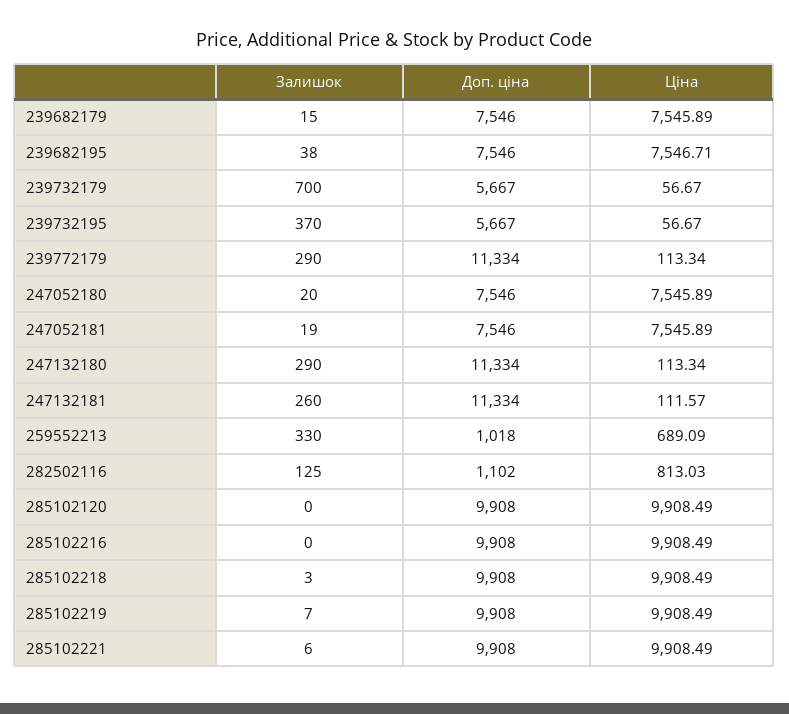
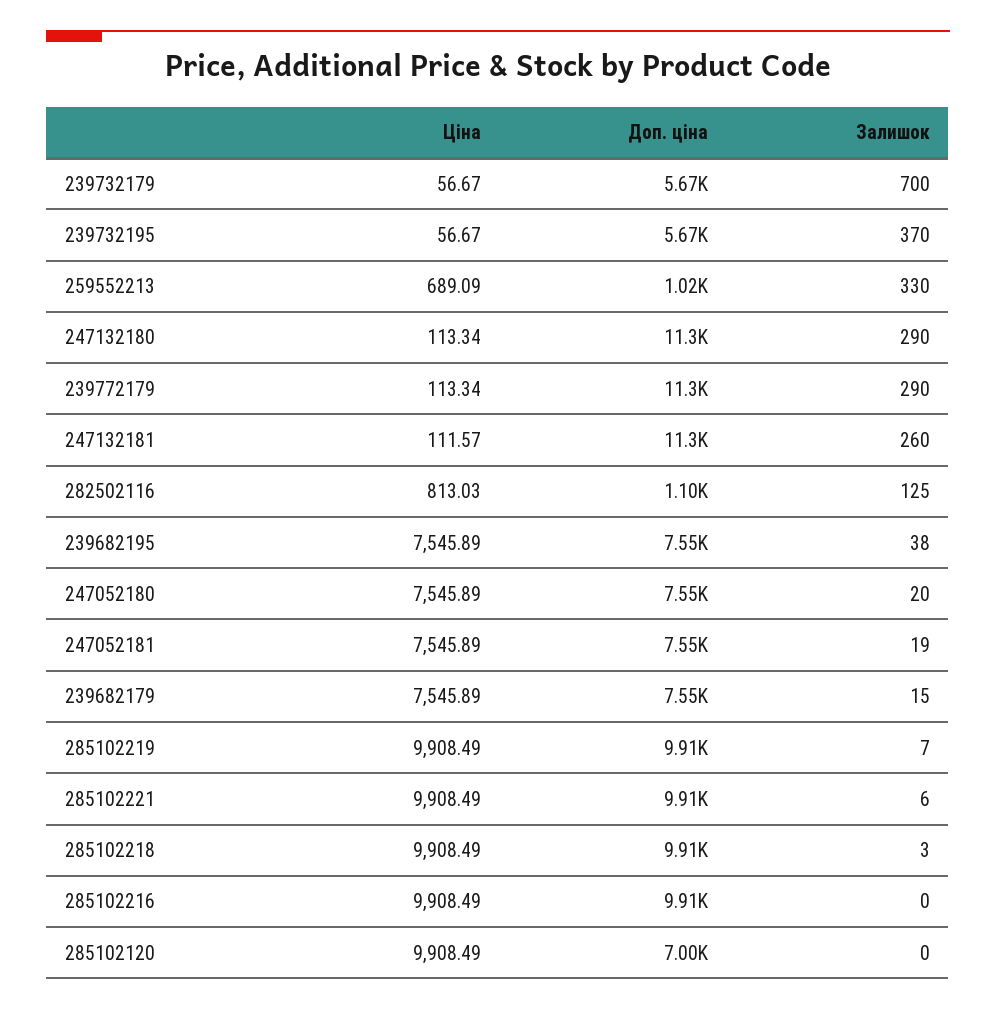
  {
    "Залишок": {
      "239682179": 15,
      "239682195": 38,
      "239732179": 700,
      "239732195": 370,
      "239772179": 290,
      "247052180": 20,
      "247052181": 19,
      "247132180": 290,
      "247132181": 260,
      "259552213": 330,
      "282502116": 125,
      "285102120": 0,
      "285102216": 0,
      "285102218": 3,
      "285102219": 7,
      "285102221": 6
    },
    "Доп. ціна": {
      "239682179": 7546,
      "239682195": 7546,
      "239732179": 5667,
      "239732195": 5667,
      "239772179": 11334,
      "247052180": 7546,
      "247052181": 7546,
      "247132180": 11334,
      "247132181": 11334,
      "259552213": 1018,
      "282502116": 1102,
-     "285102120": 9908,
+     "285102120": 7000,
      "285102216": 9908,
      "285102218": 9908,
      "285102219": 9908,
      "285102221": 9908
    },
    "Ціна": {
      "239682179": 7545.89,
-     "239682195": 7546.71,
+     "239682195": 7545.89,
      "239732179": 56.67,
      "239732195": 56.67,
      "239772179": 113.34,
      "247052180": 7545.89,
      "247052181": 7545.89,
      "247132180": 113.34,
      "247132181": 111.57,
      "259552213": 689.09,
      "282502116": 813.03,
      "285102120": 9908.49,
      "285102216": 9908.49,
      "285102218": 9908.49,
      "285102219": 9908.49,
      "285102221": 9908.49
    }
  }

